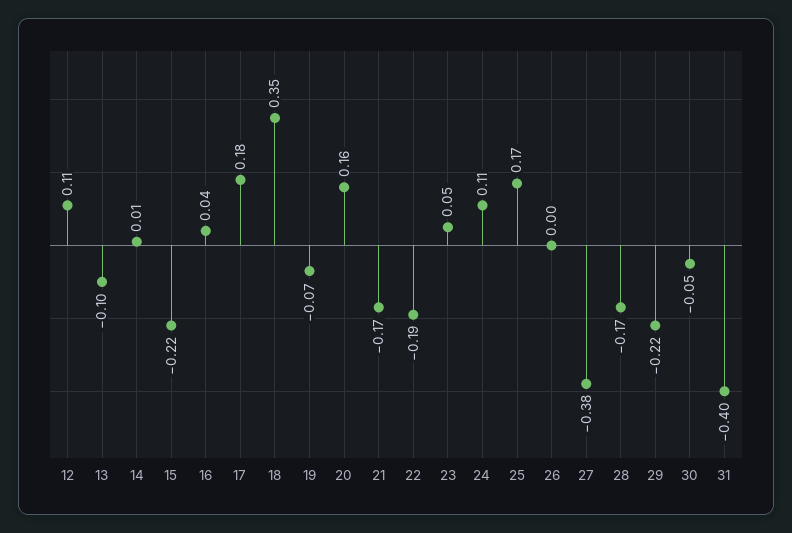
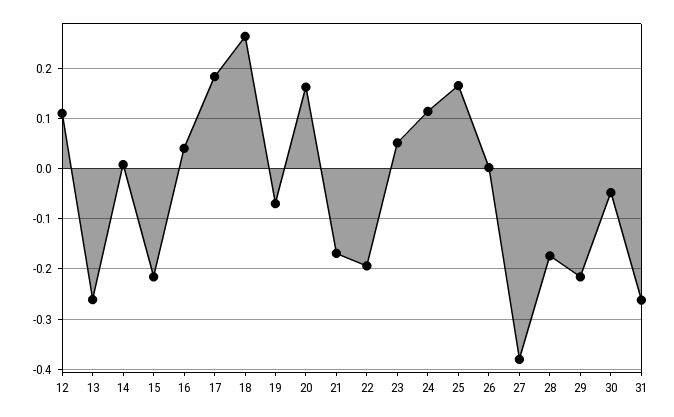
  {
    "12": 0.11,
-   "13": -0.1,
+   "13": -0.26,
    "14": 0.01,
    "15": -0.22,
    "16": 0.04,
    "17": 0.18,
-   "18": 0.35,
+   "18": 0.26,
    "19": -0.07,
    "20": 0.16,
    "21": -0.17,
    "22": -0.19,
    "23": 0.05,
    "24": 0.11,
    "25": 0.17,
    "26": 0,
    "27": -0.38,
    "28": -0.17,
    "29": -0.22,
    "30": -0.05,
-   "31": -0.4
+   "31": -0.26
  }

